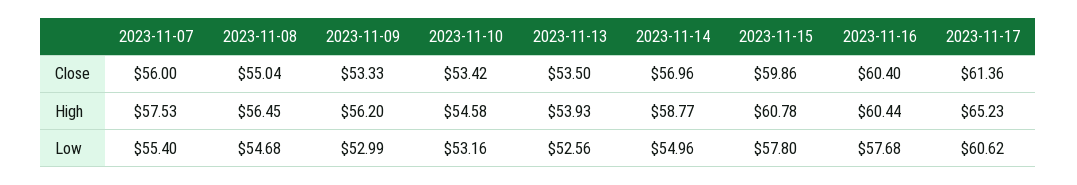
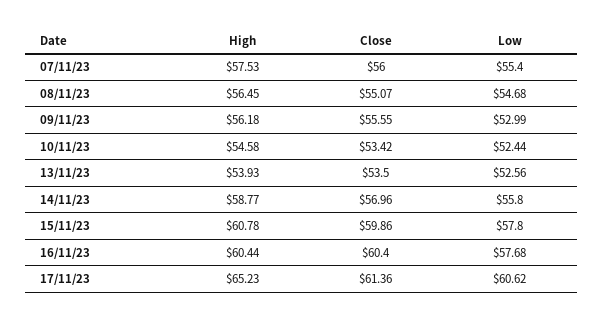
  {
    "2023-11-07": {
      "Close": 56,
      "High": 57.53,
      "Low": 55.4
    },
    "2023-11-08": {
-     "Close": 55.04,
+     "Close": 55.07,
      "High": 56.45,
      "Low": 54.68
    },
    "2023-11-09": {
-     "Close": 53.33,
+     "Close": 55.55,
-     "High": 56.2,
+     "High": 56.18,
      "Low": 52.99
    },
    "2023-11-10": {
      "Close": 53.42,
      "High": 54.58,
-     "Low": 53.16
+     "Low": 52.44
    },
    "2023-11-13": {
      "Close": 53.5,
      "High": 53.93,
      "Low": 52.56
    },
    "2023-11-14": {
      "Close": 56.96,
      "High": 58.77,
-     "Low": 54.96
+     "Low": 55.8
    },
    "2023-11-15": {
      "Close": 59.86,
      "High": 60.78,
      "Low": 57.8
    },
    "2023-11-16": {
      "Close": 60.4,
      "High": 60.44,
      "Low": 57.68
    },
    "2023-11-17": {
      "Close": 61.36,
      "High": 65.23,
      "Low": 60.62
    }
  }

